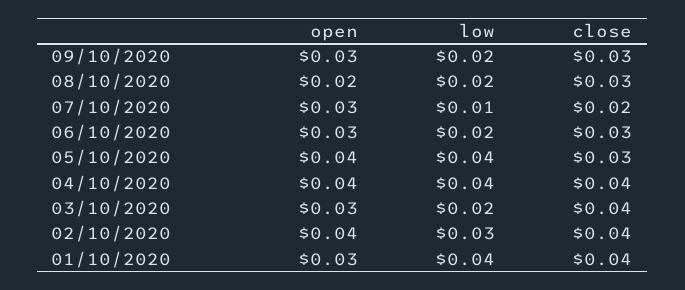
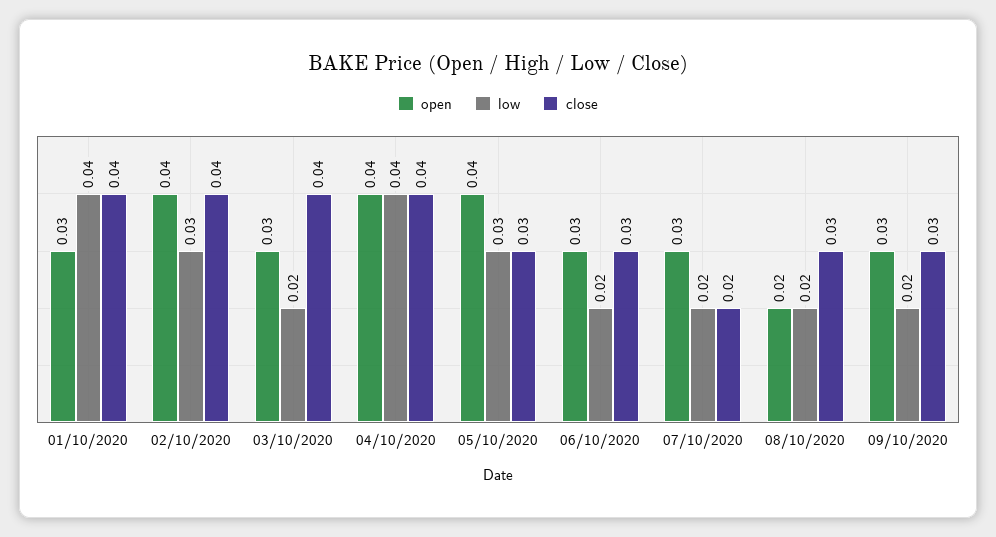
  {
    "open": {
      "09/10/2020": 0.03,
      "08/10/2020": 0.02,
      "07/10/2020": 0.03,
      "06/10/2020": 0.03,
      "05/10/2020": 0.04,
      "04/10/2020": 0.04,
      "03/10/2020": 0.03,
      "02/10/2020": 0.04,
      "01/10/2020": 0.03
    },
    "low": {
      "09/10/2020": 0.02,
      "08/10/2020": 0.02,
-     "07/10/2020": 0.01,
+     "07/10/2020": 0.02,
      "06/10/2020": 0.02,
-     "05/10/2020": 0.04,
+     "05/10/2020": 0.03,
      "04/10/2020": 0.04,
      "03/10/2020": 0.02,
      "02/10/2020": 0.03,
      "01/10/2020": 0.04
    },
    "close": {
      "09/10/2020": 0.03,
      "08/10/2020": 0.03,
      "07/10/2020": 0.02,
      "06/10/2020": 0.03,
      "05/10/2020": 0.03,
      "04/10/2020": 0.04,
      "03/10/2020": 0.04,
      "02/10/2020": 0.04,
      "01/10/2020": 0.04
    }
  }

